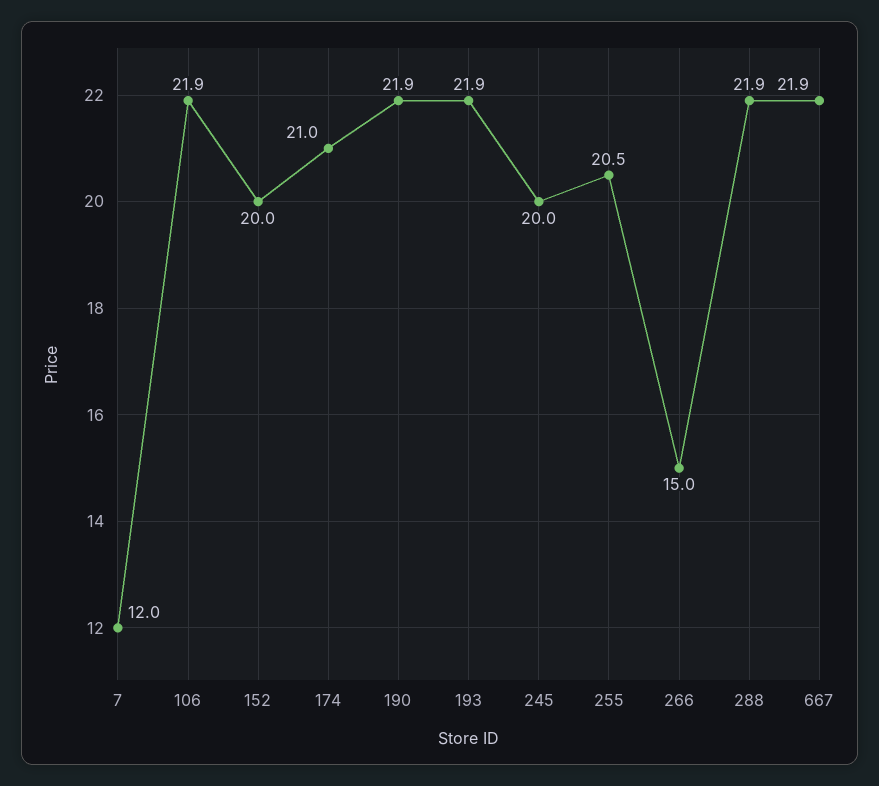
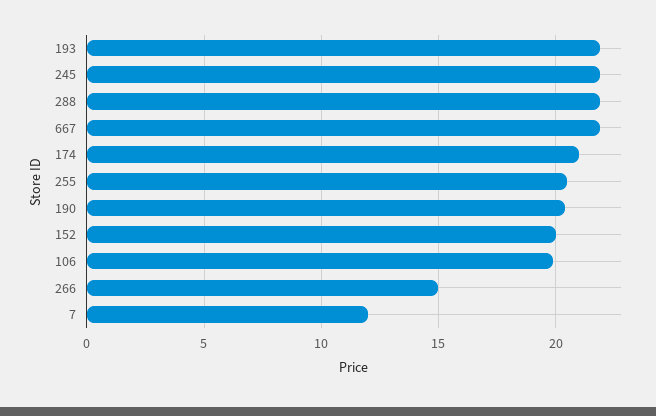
  {
    "7": 12,
-   "106": 21.9,
+   "106": 20,
    "152": 20,
    "174": 21,
-   "190": 21.9,
+   "190": 20.5,
    "193": 21.9,
-   "245": 20,
+   "245": 22,
    "255": 20.5,
    "266": 15,
    "288": 21.9,
    "667": 21.9
  }

